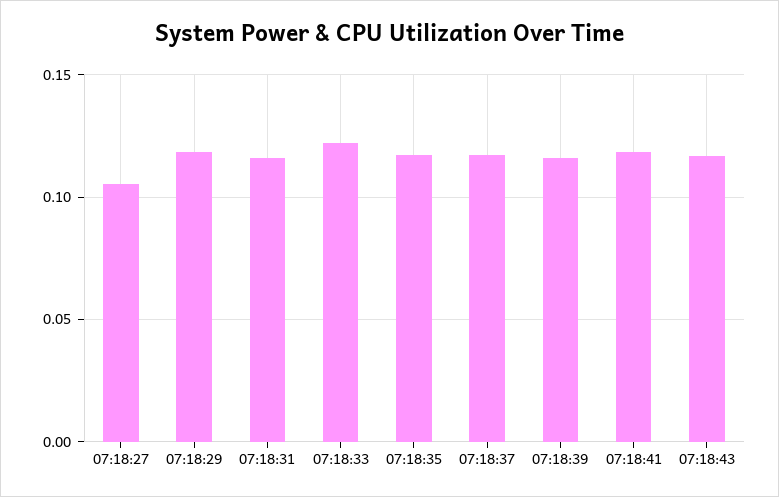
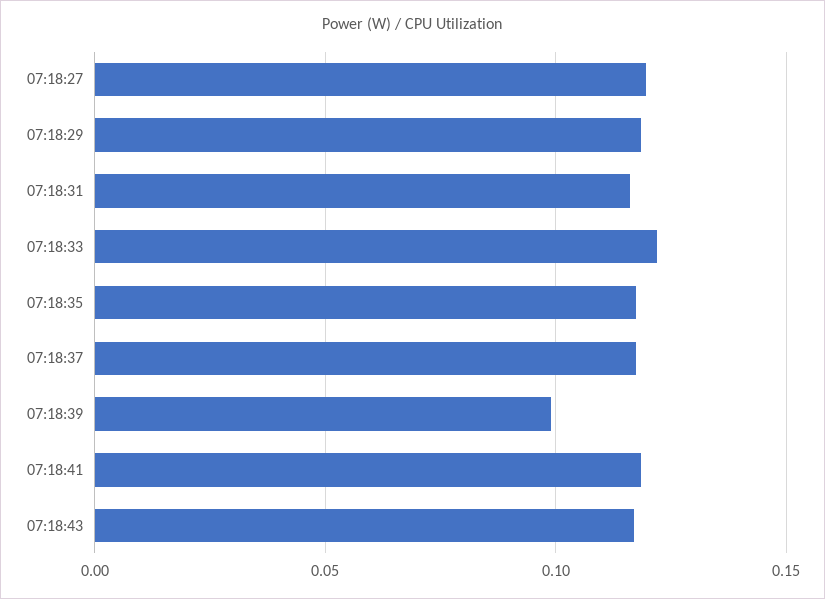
  {
-   "07:18:27": 0.105,
+   "07:18:27": 0.12,
    "07:18:29": 0.12,
    "07:18:31": 0.115,
    "07:18:33": 0.12,
    "07:18:35": 0.115,
    "07:18:37": 0.115,
-   "07:18:39": 0.115,
+   "07:18:39": 0.1,
    "07:18:41": 0.12,
    "07:18:43": 0.115
  }

